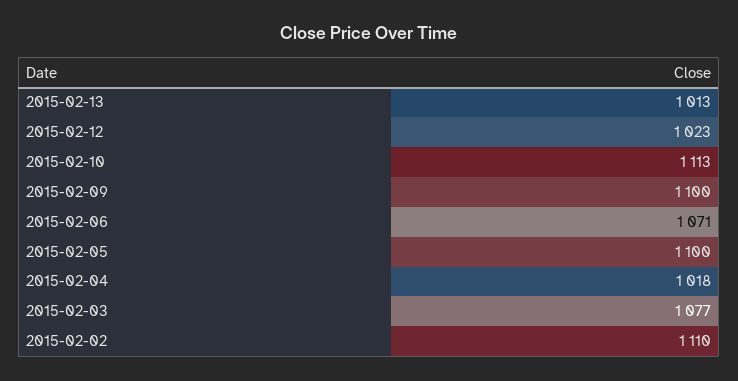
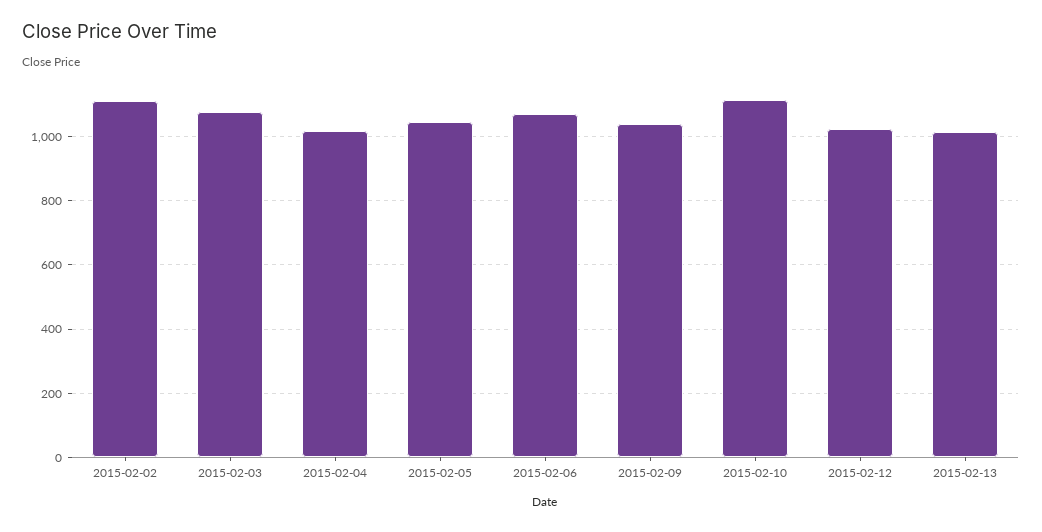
  {
    "2015-02-13": 1013,
    "2015-02-12": 1023,
    "2015-02-10": 1113,
-   "2015-02-09": 1100,
+   "2015-02-09": 1040,
    "2015-02-06": 1071,
-   "2015-02-05": 1100,
+   "2015-02-05": 1040,
    "2015-02-04": 1018,
    "2015-02-03": 1077,
    "2015-02-02": 1110
  }

